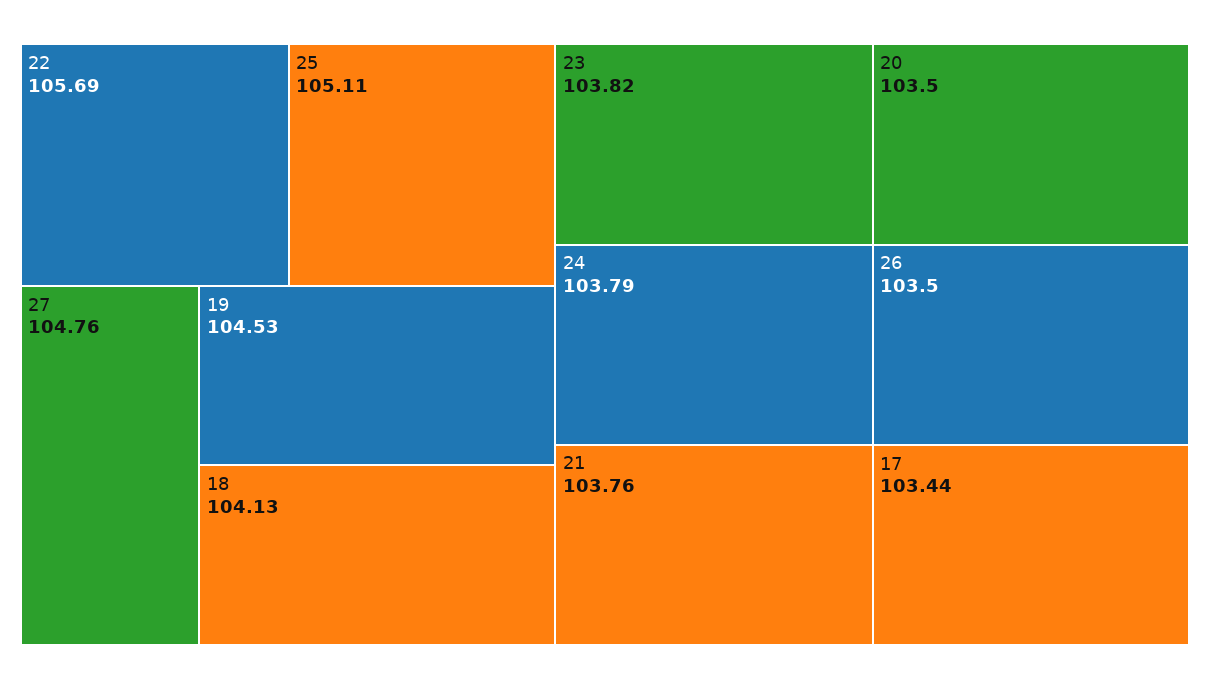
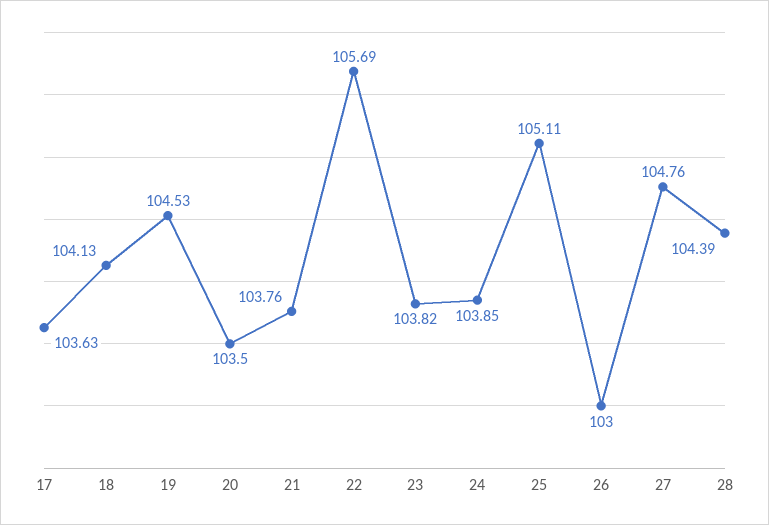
  {
    "22": 105.69,
    "25": 105.11,
    "27": 104.76,
    "19": 104.53,
    "18": 104.13,
    "23": 103.82,
-   "24": 103.79,
+   "24": 103.85,
    "21": 103.76,
    "20": 103.5,
-   "26": 103.5,
+   "26": 103,
-   "17": 103.44
+   "17": 103.63,
+   "28": 104.39
  }

